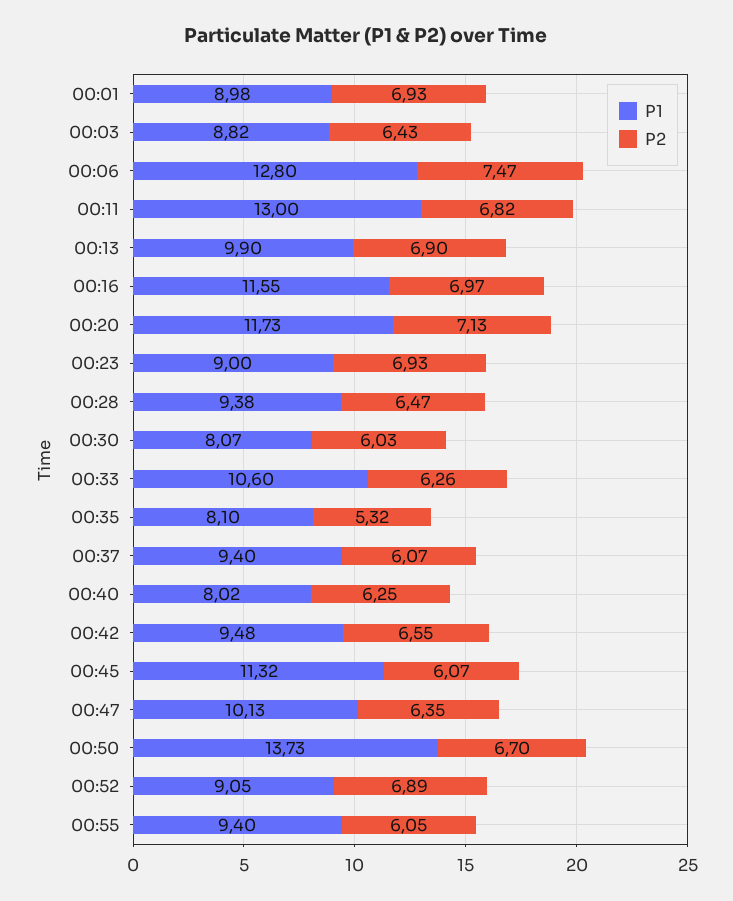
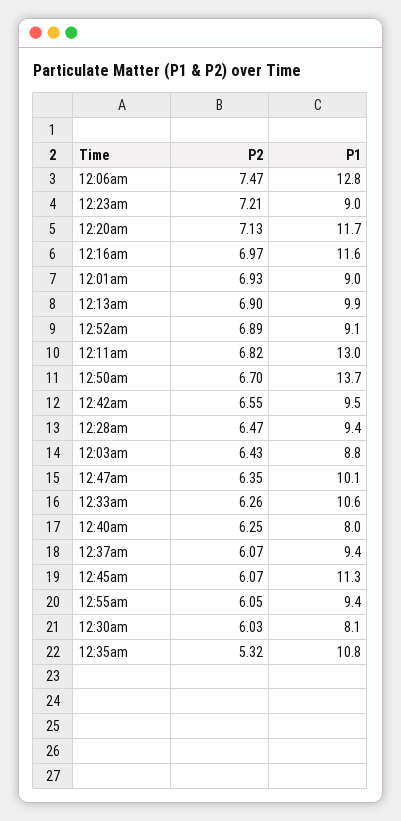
  {
    "P1": {
      "00:01": 8.98,
      "00:03": 8.82,
      "00:06": 12.8,
      "00:11": 13,
      "00:13": 9.9,
      "00:16": 11.55,
      "00:20": 11.73,
      "00:23": 9,
      "00:28": 9.38,
      "00:30": 8.07,
      "00:33": 10.6,
-     "00:35": 8.1,
+     "00:35": 10.8,
      "00:37": 9.4,
      "00:40": 8.02,
      "00:42": 9.48,
      "00:45": 11.32,
      "00:47": 10.13,
      "00:50": 13.73,
      "00:52": 9.05,
      "00:55": 9.4
    },
    "P2": {
      "00:01": 6.93,
      "00:03": 6.43,
      "00:06": 7.47,
      "00:11": 6.82,
      "00:13": 6.9,
      "00:16": 6.97,
      "00:20": 7.13,
-     "00:23": 6.93,
+     "00:23": 7.21,
      "00:28": 6.47,
      "00:30": 6.03,
      "00:33": 6.26,
      "00:35": 5.32,
      "00:37": 6.07,
      "00:40": 6.25,
      "00:42": 6.55,
      "00:45": 6.07,
      "00:47": 6.35,
      "00:50": 6.7,
      "00:52": 6.89,
      "00:55": 6.05
    }
  }

